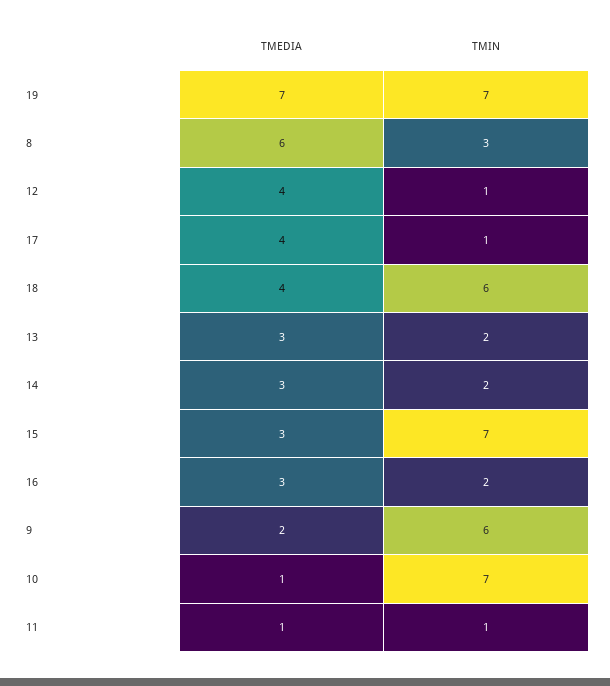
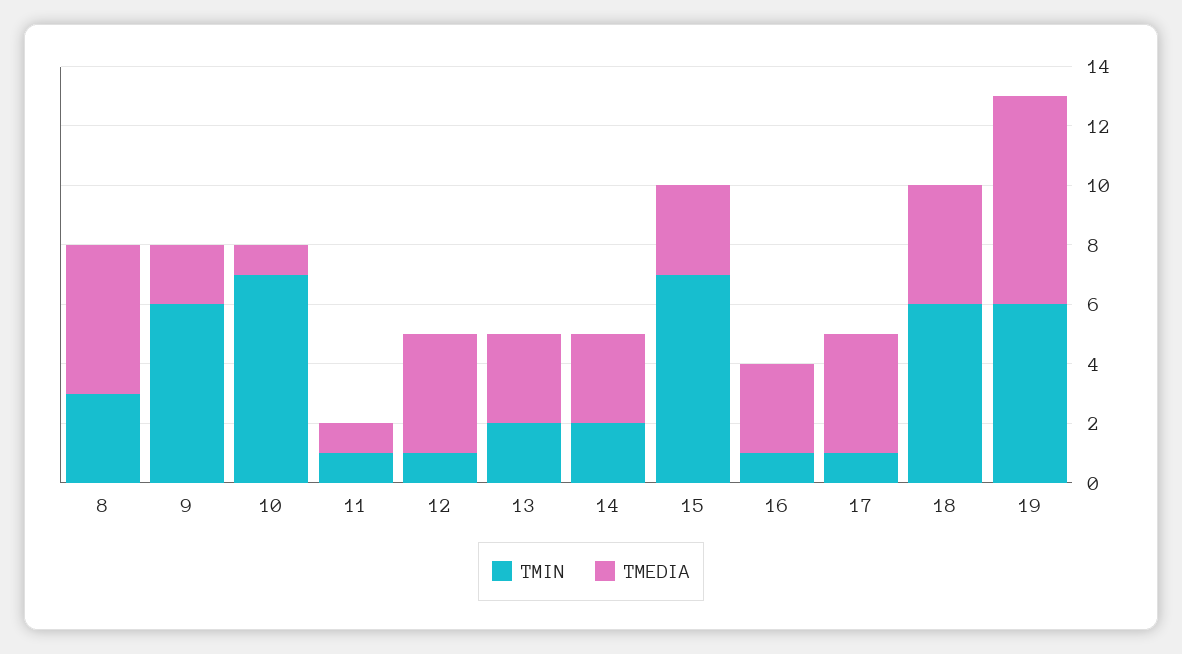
  {
    "TMEDIA": {
      "19": 7,
-     "8": 6,
+     "8": 5,
      "12": 4,
      "17": 4,
      "18": 4,
      "13": 3,
      "14": 3,
      "15": 3,
      "16": 3,
      "9": 2,
      "10": 1,
      "11": 1
    },
    "TMIN": {
-     "19": 7,
+     "19": 6,
      "8": 3,
      "12": 1,
      "17": 1,
      "18": 6,
      "13": 2,
      "14": 2,
      "15": 7,
-     "16": 2,
+     "16": 1,
      "9": 6,
      "10": 7,
      "11": 1
    }
  }

